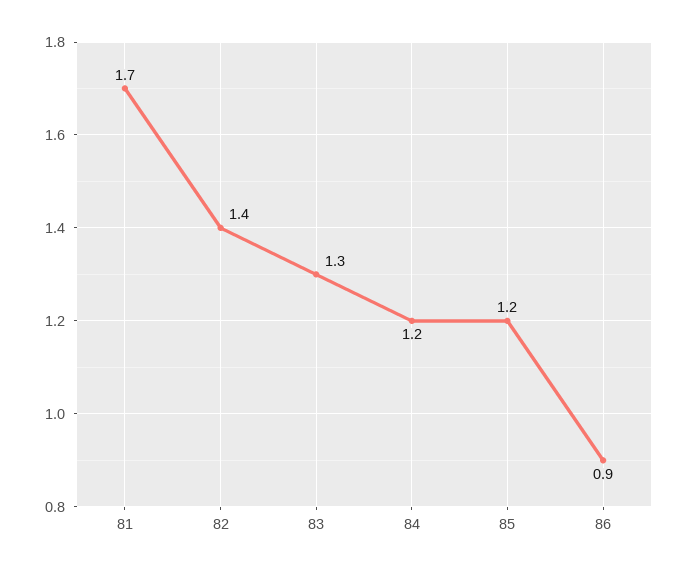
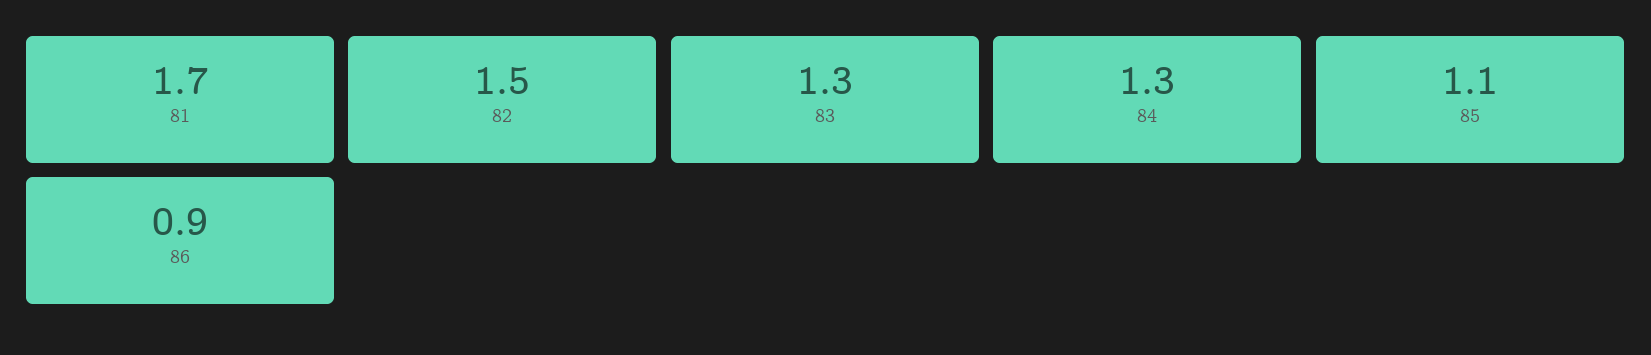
  {
    "81": 1.7,
-   "82": 1.4,
+   "82": 1.5,
    "83": 1.3,
-   "84": 1.2,
+   "84": 1.3,
-   "85": 1.2,
+   "85": 1.1,
    "86": 0.9
  }

